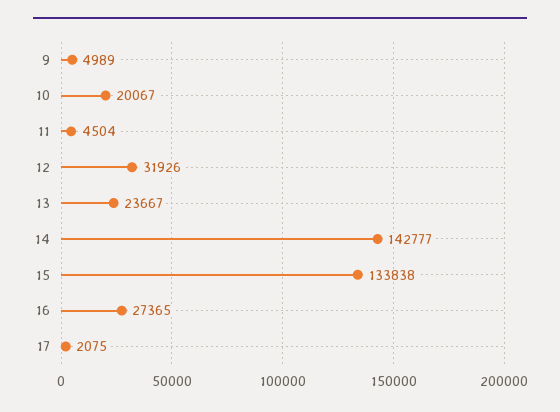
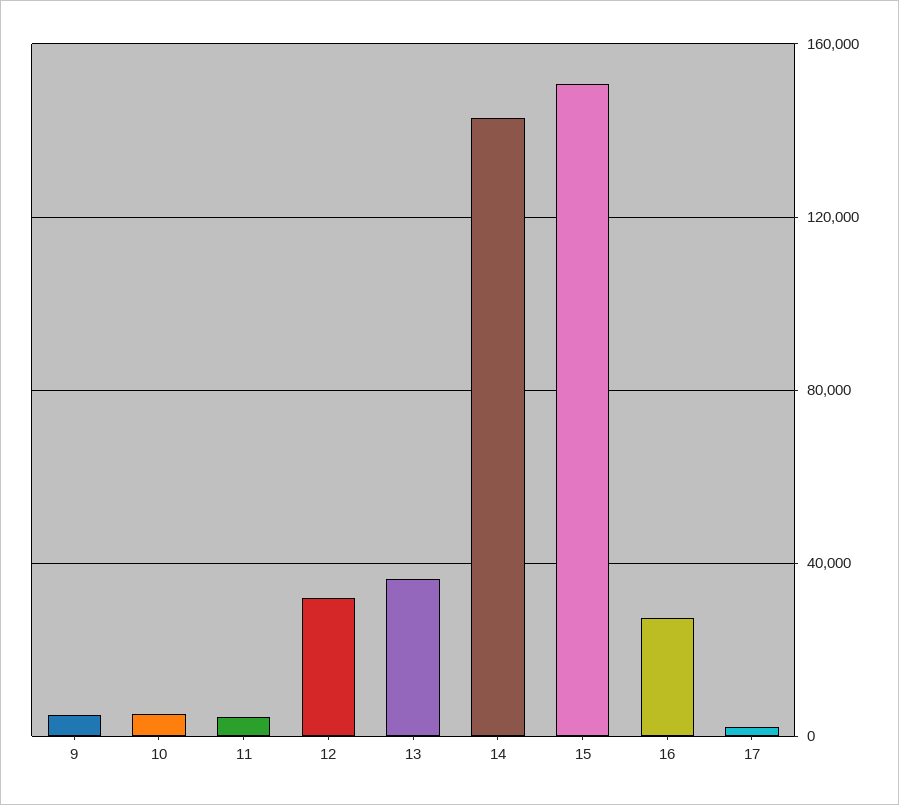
  {
    "9": 4989,
-   "10": 20067,
+   "10": 5000,
    "11": 4504,
    "12": 31926,
-   "13": 23667,
+   "13": 35000,
    "14": 142777,
-   "15": 133838,
+   "15": 150000,
    "16": 27365,
    "17": 2075
  }

